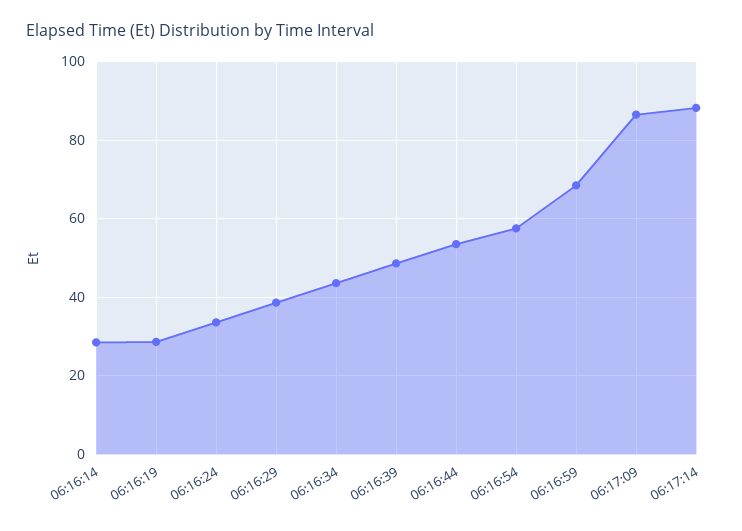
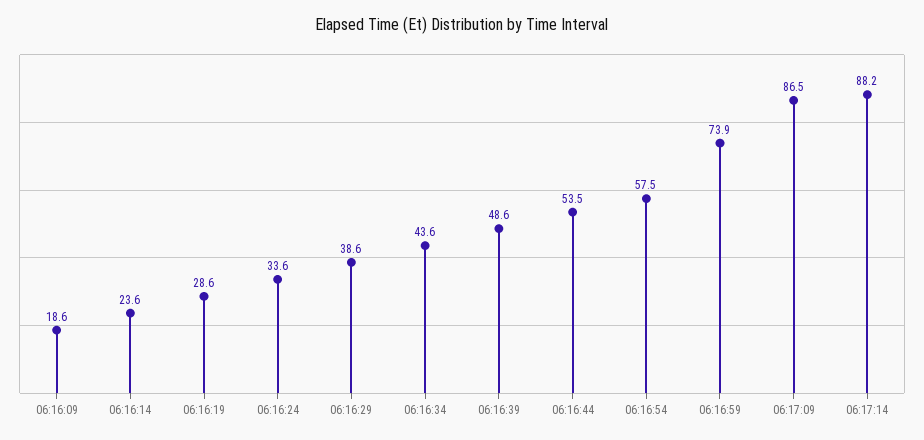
  {
-   "06:16:14": 28,
+   "06:16:14": 23.6,
    "06:16:19": 28.6,
    "06:16:24": 33.6,
    "06:16:29": 38.6,
    "06:16:34": 43.6,
    "06:16:39": 48.6,
    "06:16:44": 53.5,
    "06:16:54": 57.5,
-   "06:16:59": 68,
+   "06:16:59": 73.9,
    "06:17:09": 86.5,
-   "06:17:14": 88.2
+   "06:17:14": 88.2,
+   "06:16:09": 18.6
  }

